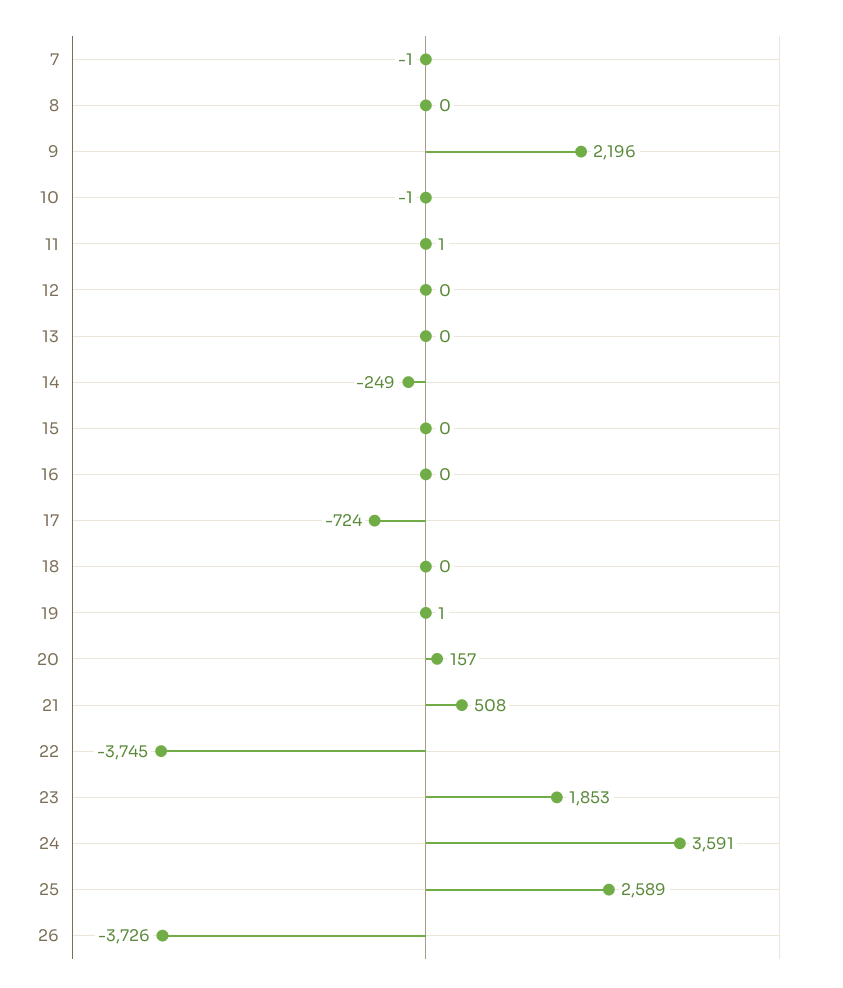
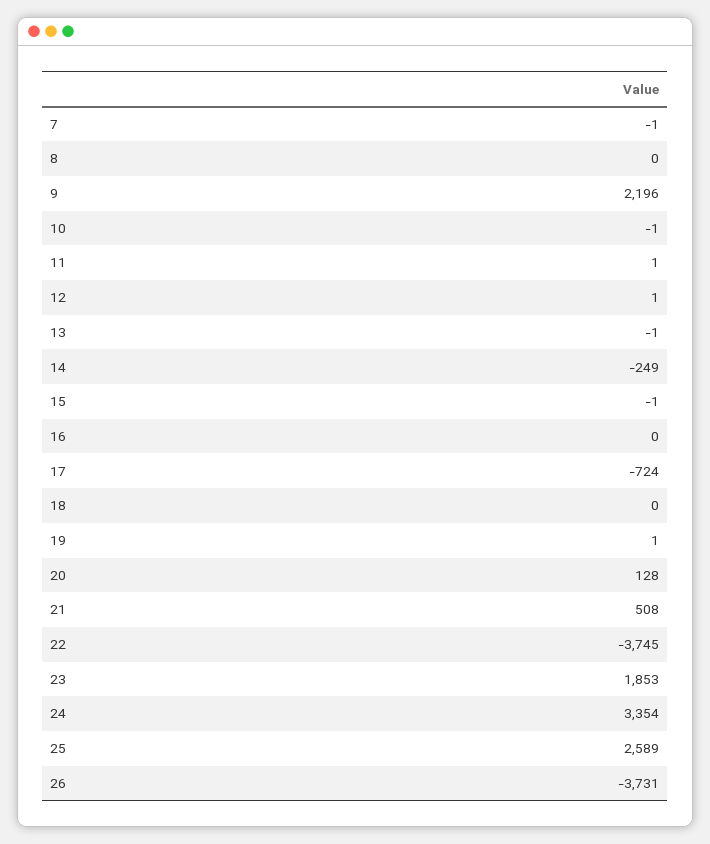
  {
    "7": -1,
    "8": 0,
    "9": 2196,
    "10": -1,
    "11": 1,
-   "12": 0,
+   "12": 1,
-   "13": 0,
+   "13": -1,
    "14": -249,
-   "15": 0,
+   "15": -1,
    "16": 0,
    "17": -724,
    "18": 0,
    "19": 1,
-   "20": 157,
+   "20": 128,
    "21": 508,
    "22": -3745,
    "23": 1853,
-   "24": 3591,
+   "24": 3354,
    "25": 2589,
-   "26": -3726
+   "26": -3731
  }

